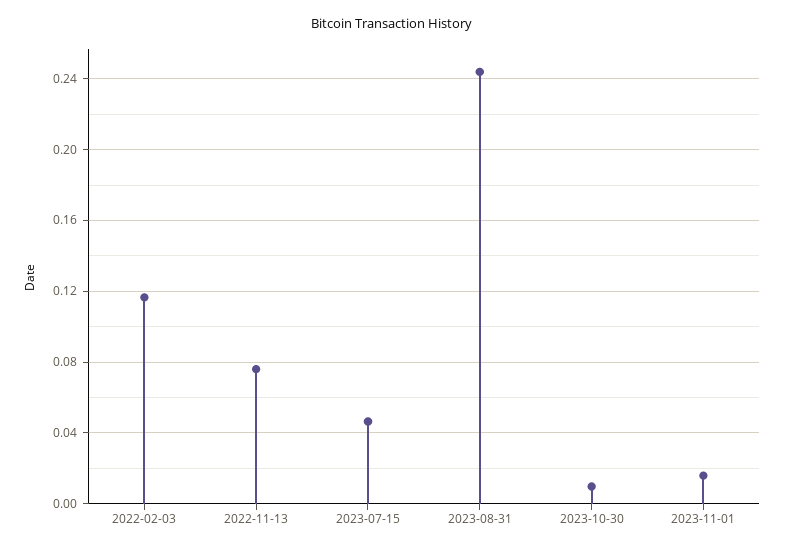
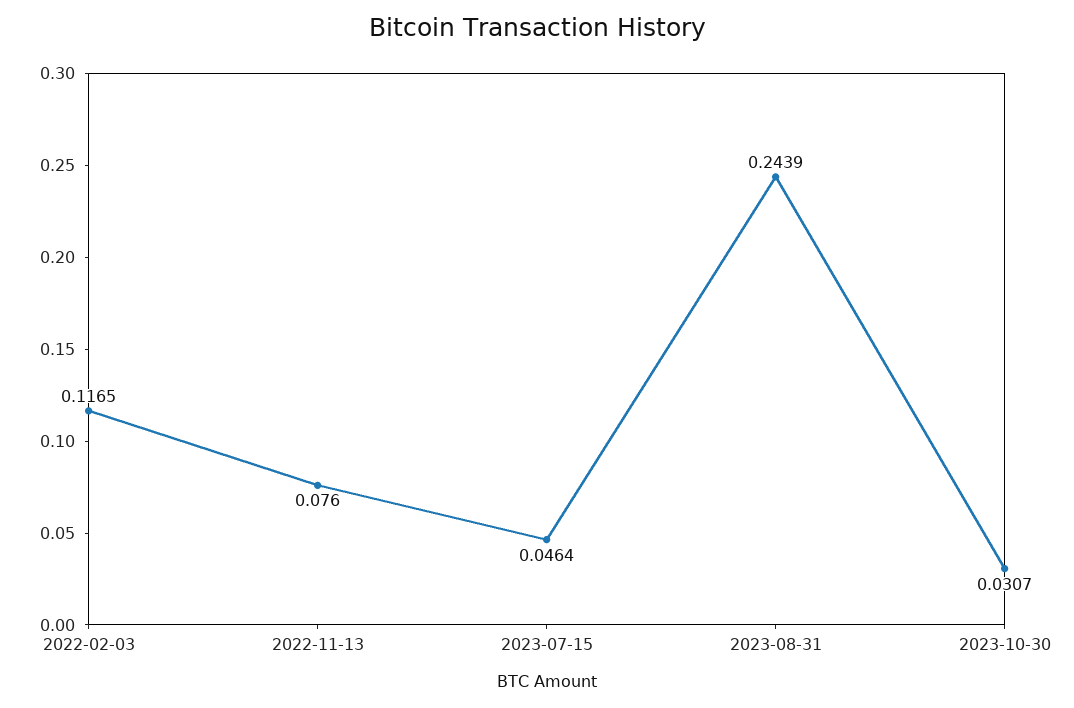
  {
    "2022-02-03": 0.1165,
    "2022-11-13": 0.076,
    "2023-07-15": 0.0464,
    "2023-08-31": 0.2439,
-   "2023-10-30": 0.01,
+   "2023-10-30": 0.0307
-   "2023-11-01": 0.015
  }

